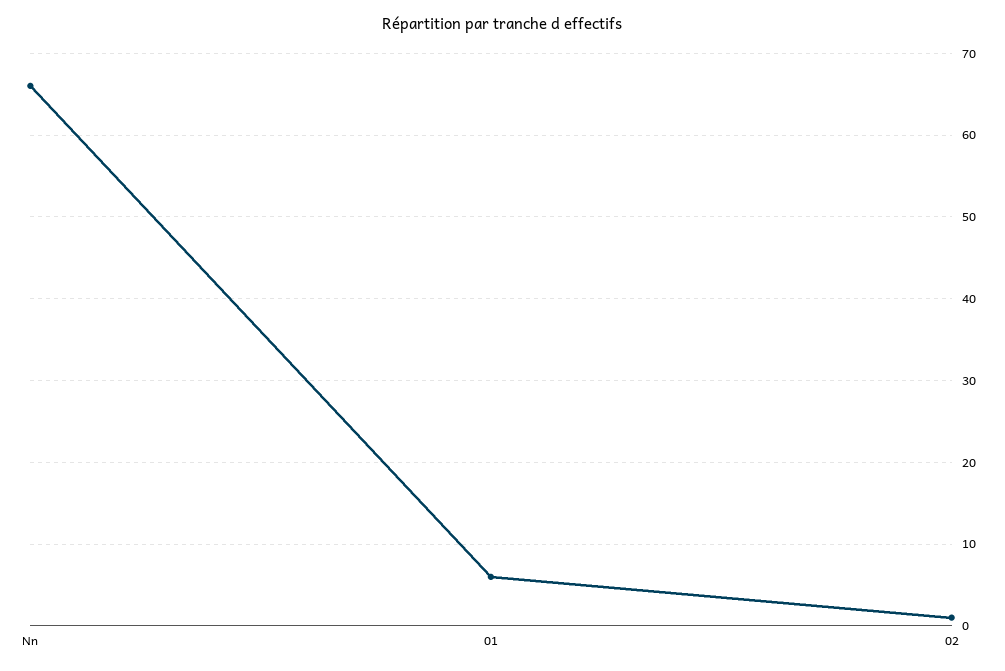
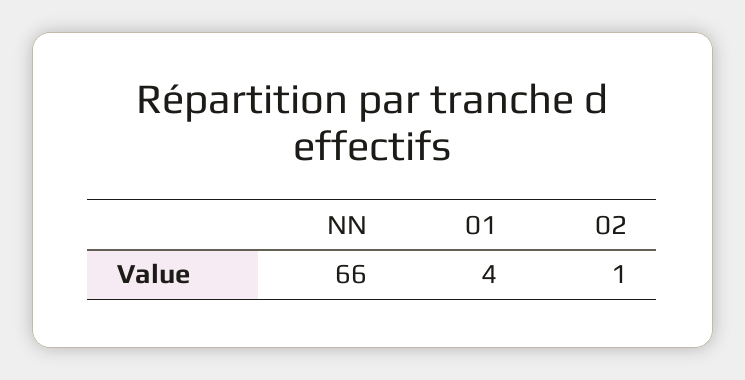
  {
    "Nn": 66,
-   "01": 6,
+   "01": 4,
    "02": 1
  }

